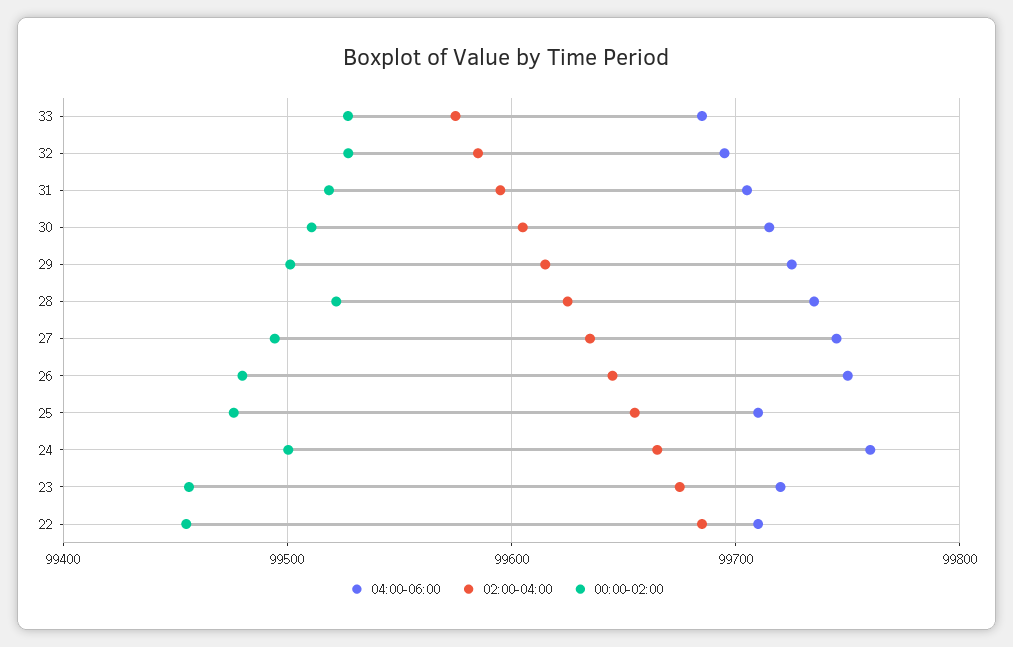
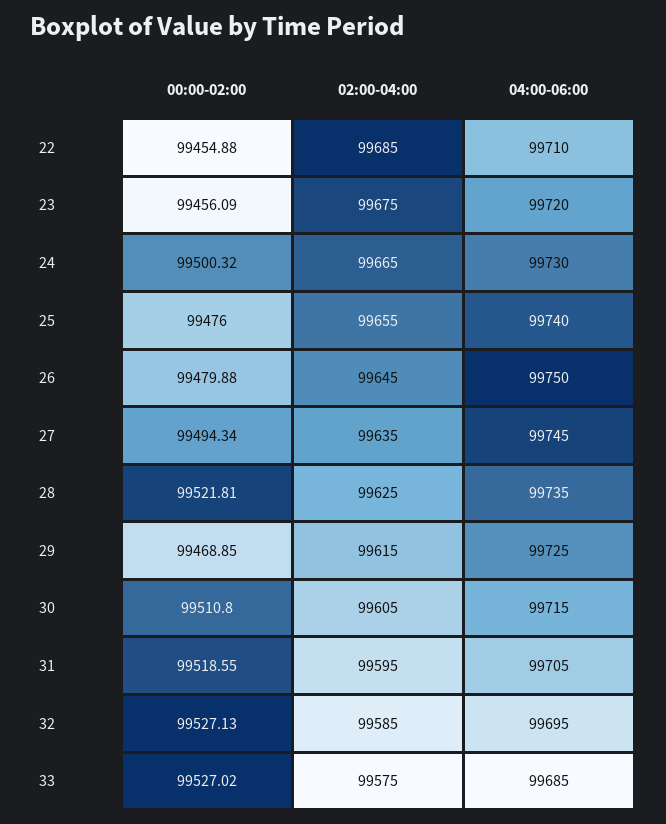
  {
    "04:00-06:00": {
      "33": 99685,
      "32": 99695,
      "31": 99705,
      "30": 99715,
      "29": 99725,
      "28": 99735,
      "27": 99745,
      "26": 99750,
-     "25": 99710,
+     "25": 99740,
-     "24": 99760,
+     "24": 99730,
      "23": 99720,
      "22": 99710
    },
    "02:00-04:00": {
      "33": 99575,
      "32": 99585,
      "31": 99595,
      "30": 99605,
      "29": 99615,
      "28": 99625,
      "27": 99635,
      "26": 99645,
      "25": 99655,
      "24": 99665,
      "23": 99675,
      "22": 99685
    },
    "00:00-02:00": {
      "33": 99527.02,
      "32": 99527.13,
      "31": 99518.55,
      "30": 99510.8,
-     "29": 99500,
+     "29": 99468.85,
      "28": 99521.81,
      "27": 99494.34,
      "26": 99479.88,
      "25": 99476,
      "24": 99500.32,
      "23": 99456.09,
      "22": 99454.88
    }
  }

